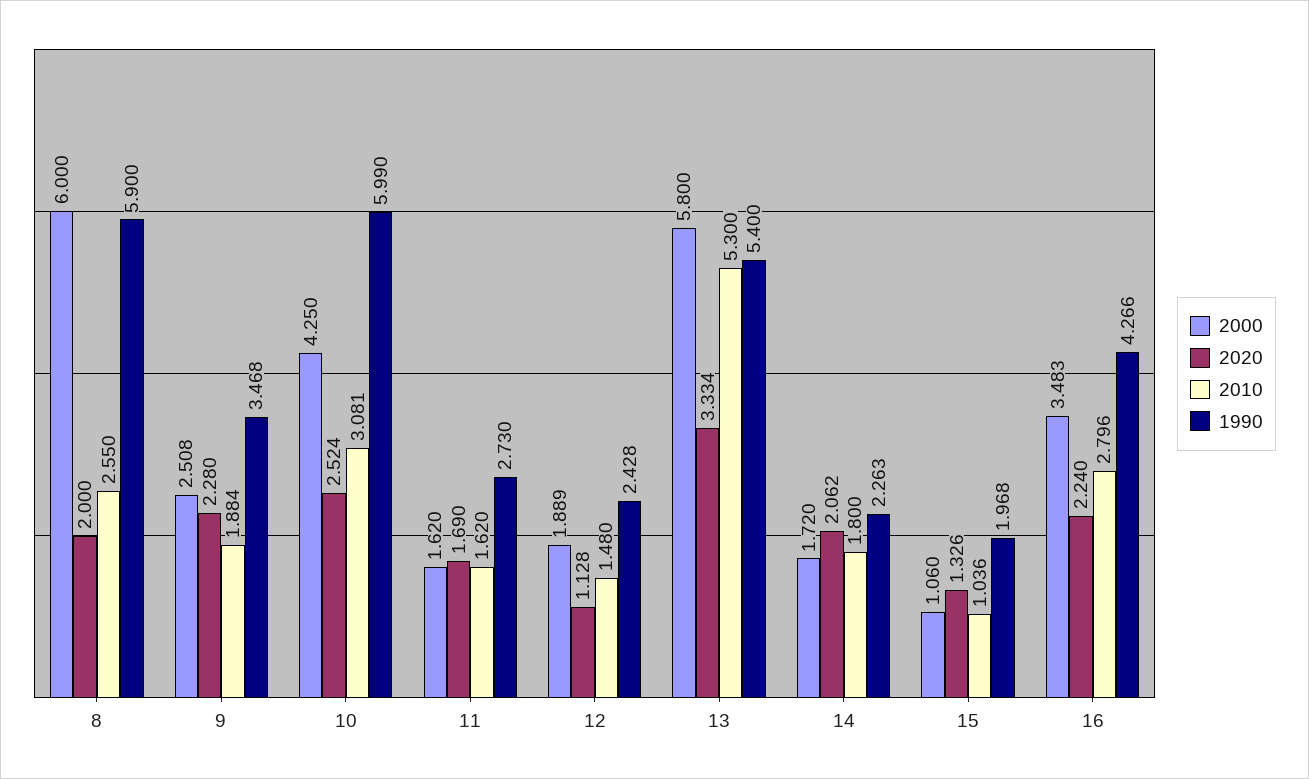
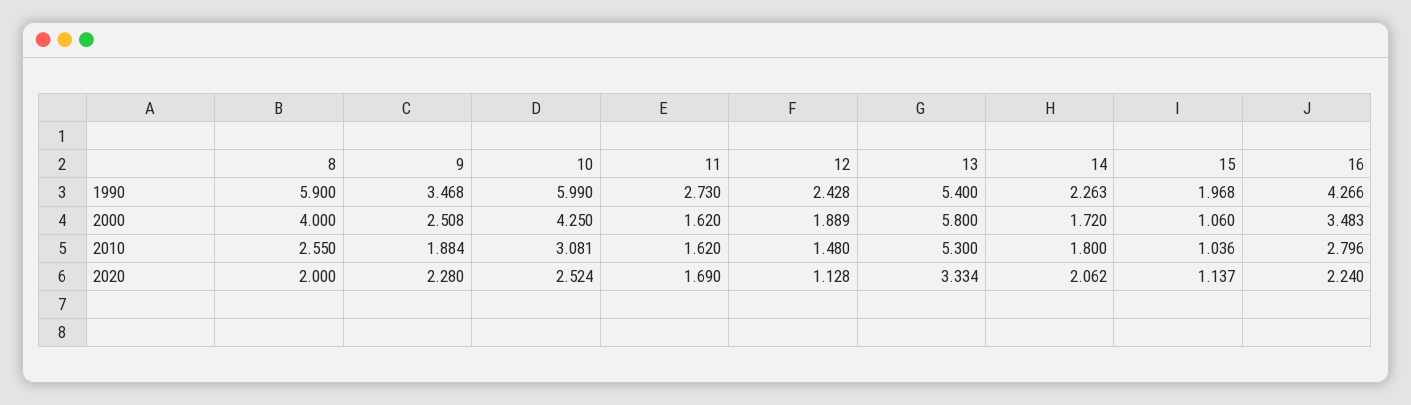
  {
    "2000": {
-     "8": 6,
+     "8": 4,
      "9": 2.508,
      "10": 4.25,
      "11": 1.62,
      "12": 1.889,
      "13": 5.8,
      "14": 1.72,
      "15": 1.06,
      "16": 3.483
    },
    "2020": {
      "8": 2,
      "9": 2.28,
      "10": 2.524,
      "11": 1.69,
      "12": 1.128,
      "13": 3.334,
      "14": 2.062,
-     "15": 1.326,
+     "15": 1.137,
      "16": 2.24
    },
    "2010": {
      "8": 2.55,
      "9": 1.884,
      "10": 3.081,
      "11": 1.62,
      "12": 1.48,
      "13": 5.3,
      "14": 1.8,
      "15": 1.036,
      "16": 2.796
    },
    "1990": {
      "8": 5.9,
      "9": 3.468,
      "10": 5.99,
      "11": 2.73,
      "12": 2.428,
      "13": 5.4,
      "14": 2.263,
      "15": 1.968,
      "16": 4.266
    }
  }

